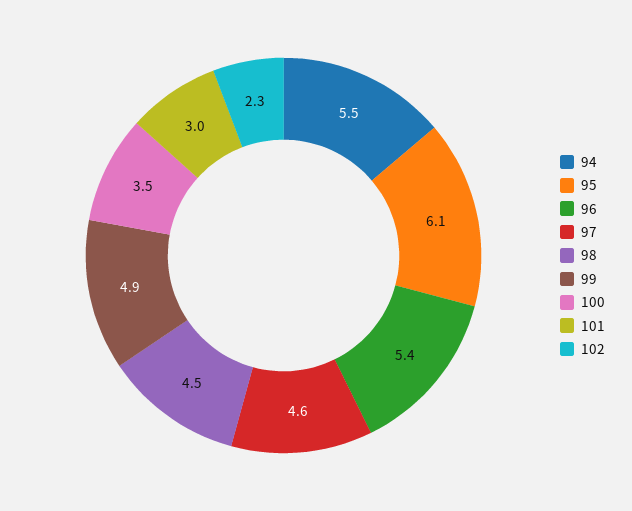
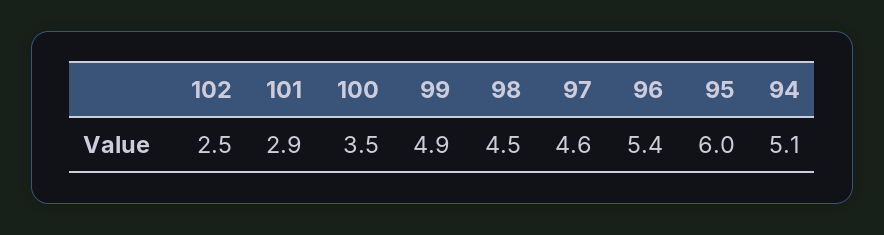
  {
-   "94": 5.5,
+   "94": 5.1,
-   "95": 6.1,
+   "95": 6,
    "96": 5.4,
    "97": 4.6,
    "98": 4.5,
    "99": 4.9,
    "100": 3.5,
-   "101": 3,
+   "101": 2.9,
-   "102": 2.3
+   "102": 2.5
  }

